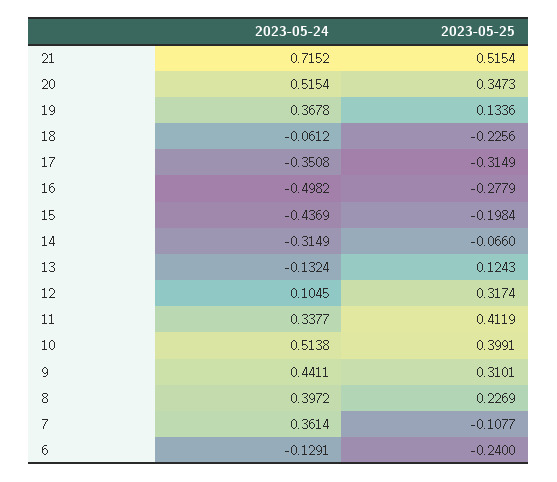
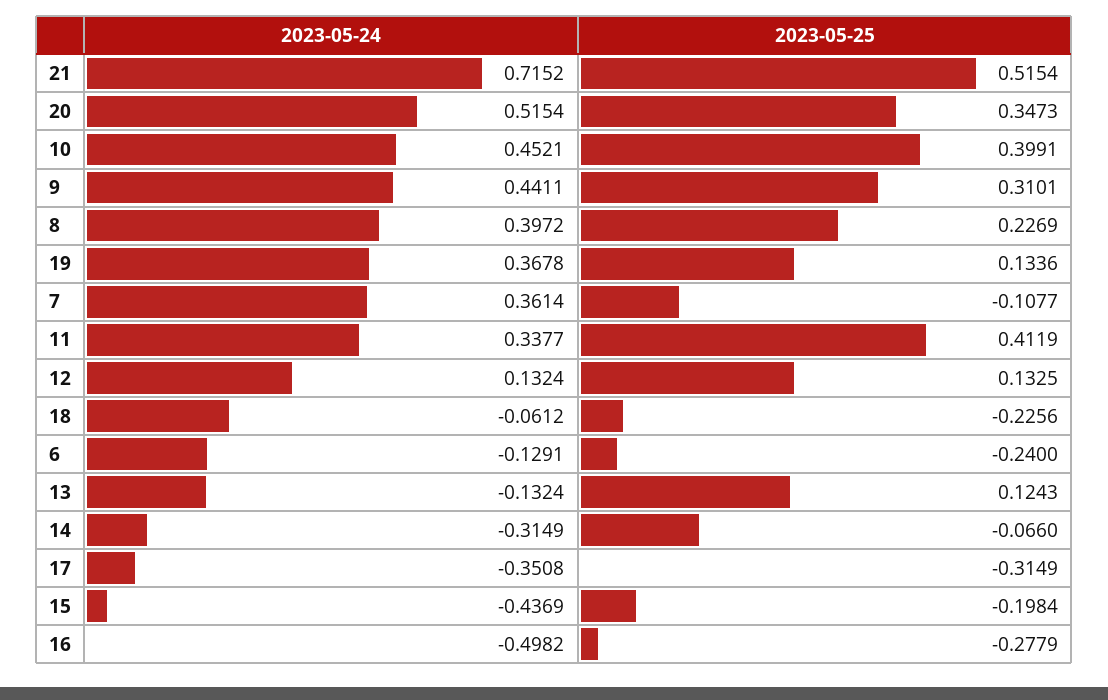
  {
    "2023-05-24": {
      "21": 0.7152,
      "20": 0.5154,
      "19": 0.3678,
      "18": -0.0612,
      "17": -0.3508,
      "16": -0.4982,
      "15": -0.4369,
      "14": -0.3149,
      "13": -0.1324,
-     "12": 0.1045,
+     "12": 0.1324,
      "11": 0.3377,
-     "10": 0.5138,
+     "10": 0.4521,
      "9": 0.4411,
      "8": 0.3972,
      "7": 0.3614,
      "6": -0.1291
    },
    "2023-05-25": {
      "21": 0.5154,
      "20": 0.3473,
      "19": 0.1336,
      "18": -0.2256,
      "17": -0.3149,
      "16": -0.2779,
      "15": -0.1984,
      "14": -0.066,
      "13": 0.1243,
-     "12": 0.3174,
+     "12": 0.1325,
      "11": 0.4119,
      "10": 0.3991,
      "9": 0.3101,
      "8": 0.2269,
      "7": -0.1077,
      "6": -0.24
    }
  }

